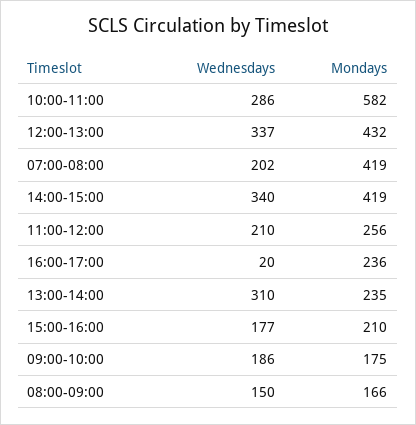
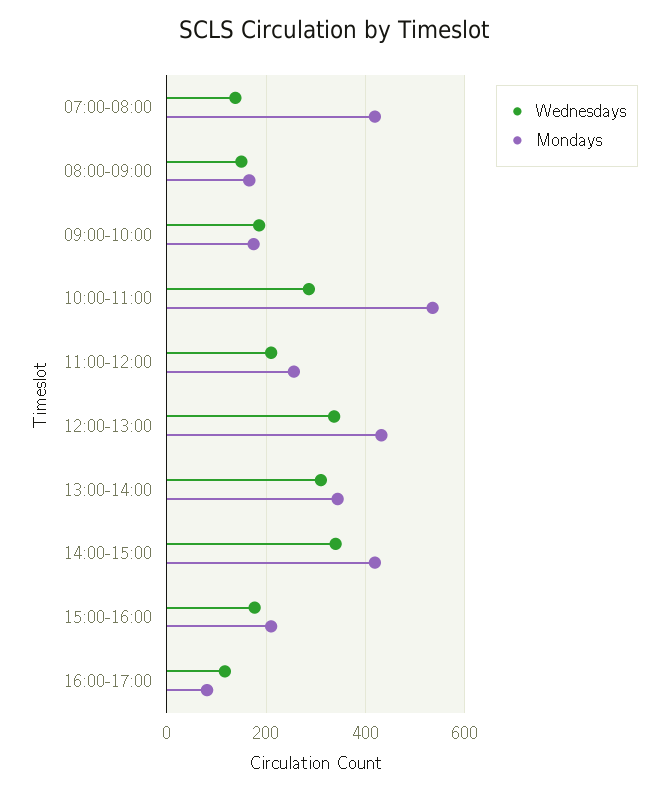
  {
    "Wednesdays": {
      "10:00-11:00": 286,
      "12:00-13:00": 337,
-     "07:00-08:00": 202,
+     "07:00-08:00": 140,
      "14:00-15:00": 340,
      "11:00-12:00": 210,
-     "16:00-17:00": 20,
+     "16:00-17:00": 120,
      "13:00-14:00": 310,
      "15:00-16:00": 177,
      "09:00-10:00": 186,
      "08:00-09:00": 150
    },
    "Mondays": {
-     "10:00-11:00": 582,
+     "10:00-11:00": 540,
      "12:00-13:00": 432,
      "07:00-08:00": 419,
      "14:00-15:00": 419,
      "11:00-12:00": 256,
-     "16:00-17:00": 236,
+     "16:00-17:00": 80,
-     "13:00-14:00": 235,
+     "13:00-14:00": 340,
      "15:00-16:00": 210,
      "09:00-10:00": 175,
      "08:00-09:00": 166
    }
  }

